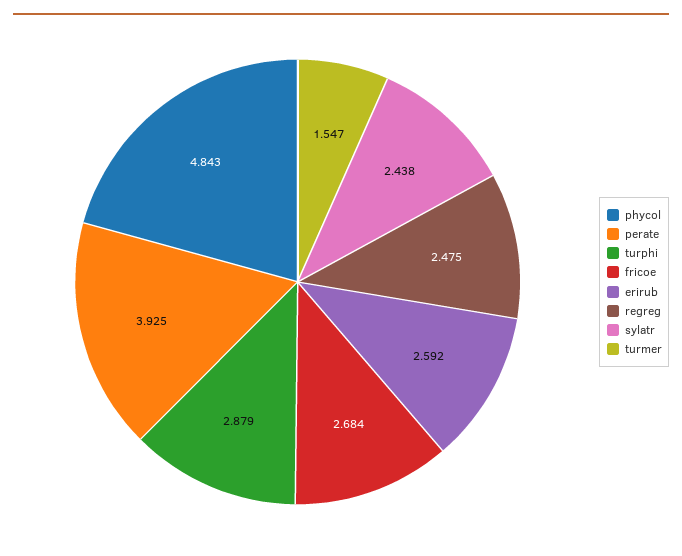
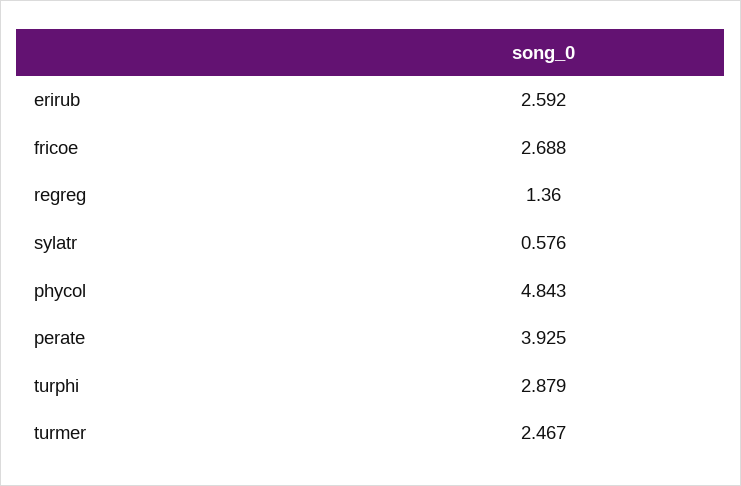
  {
    "phycol": 4.843,
    "perate": 3.925,
    "turphi": 2.879,
-   "fricoe": 2.684,
+   "fricoe": 2.688,
    "erirub": 2.592,
-   "regreg": 2.475,
+   "regreg": 1.36,
-   "sylatr": 2.438,
+   "sylatr": 0.576,
-   "turmer": 1.547
+   "turmer": 2.467
  }

